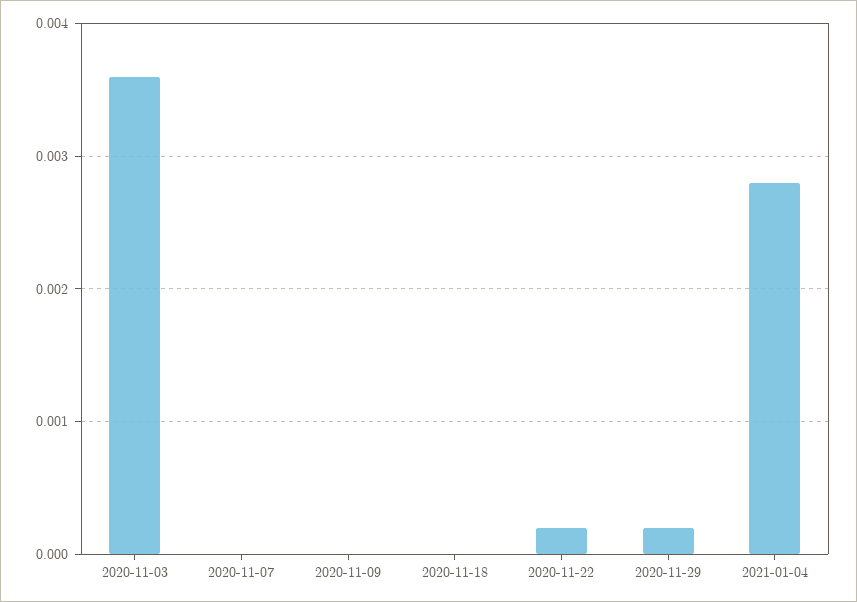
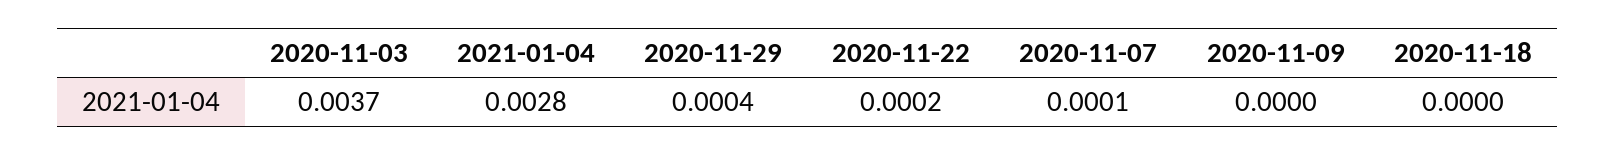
  {
-   "2020-11-03": 0.0036,
+   "2020-11-03": 0.0037,
-   "2020-11-07": 0,
+   "2020-11-07": 0.0001,
    "2020-11-09": 0,
    "2020-11-18": 0,
    "2020-11-22": 0.0002,
-   "2020-11-29": 0.0002,
+   "2020-11-29": 0.0004,
    "2021-01-04": 0.0028
  }

